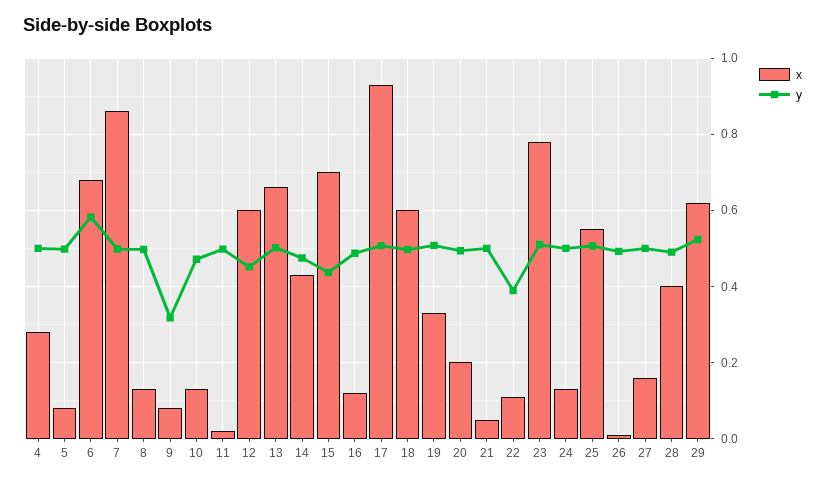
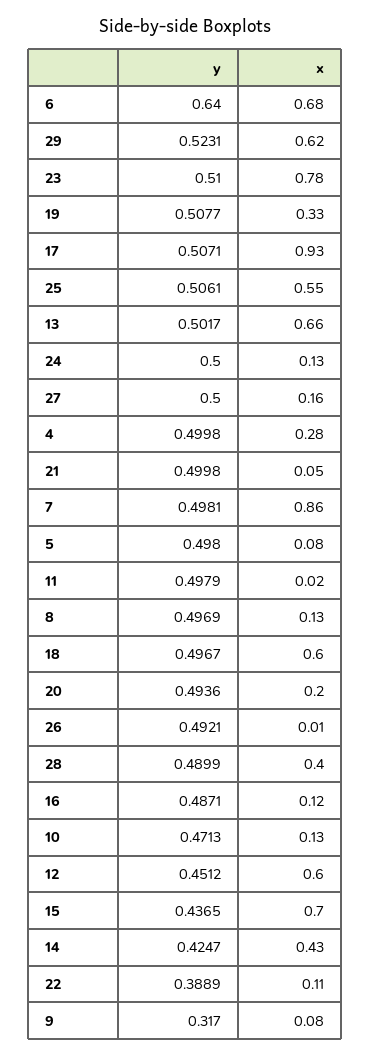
  {
    "x": {
      "4": 0.28,
      "5": 0.08,
      "6": 0.68,
      "7": 0.86,
      "8": 0.13,
      "9": 0.08,
      "10": 0.13,
      "11": 0.02,
      "12": 0.6,
      "13": 0.66,
      "14": 0.43,
      "15": 0.7,
      "16": 0.12,
      "17": 0.93,
      "18": 0.6,
      "19": 0.33,
      "20": 0.2,
      "21": 0.05,
      "22": 0.11,
      "23": 0.78,
      "24": 0.13,
      "25": 0.55,
      "26": 0.01,
      "27": 0.16,
      "28": 0.4,
      "29": 0.62
    },
    "y": {
      "4": 0.4998,
      "5": 0.498,
-     "6": 0.58,
+     "6": 0.64,
      "7": 0.4981,
      "8": 0.4969,
      "9": 0.317,
      "10": 0.4713,
      "11": 0.4979,
      "12": 0.4512,
      "13": 0.5017,
-     "14": 0.48,
+     "14": 0.4247,
      "15": 0.4365,
      "16": 0.4871,
      "17": 0.5071,
      "18": 0.4967,
      "19": 0.5077,
      "20": 0.4936,
      "21": 0.4998,
      "22": 0.3889,
      "23": 0.51,
      "24": 0.5,
      "25": 0.5061,
      "26": 0.4921,
      "27": 0.5,
      "28": 0.4899,
      "29": 0.5231
    }
  }

